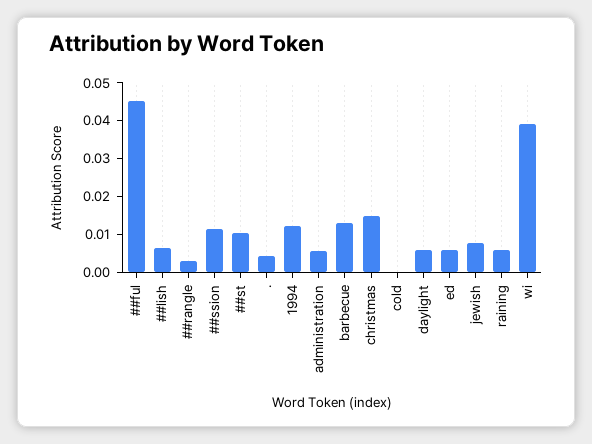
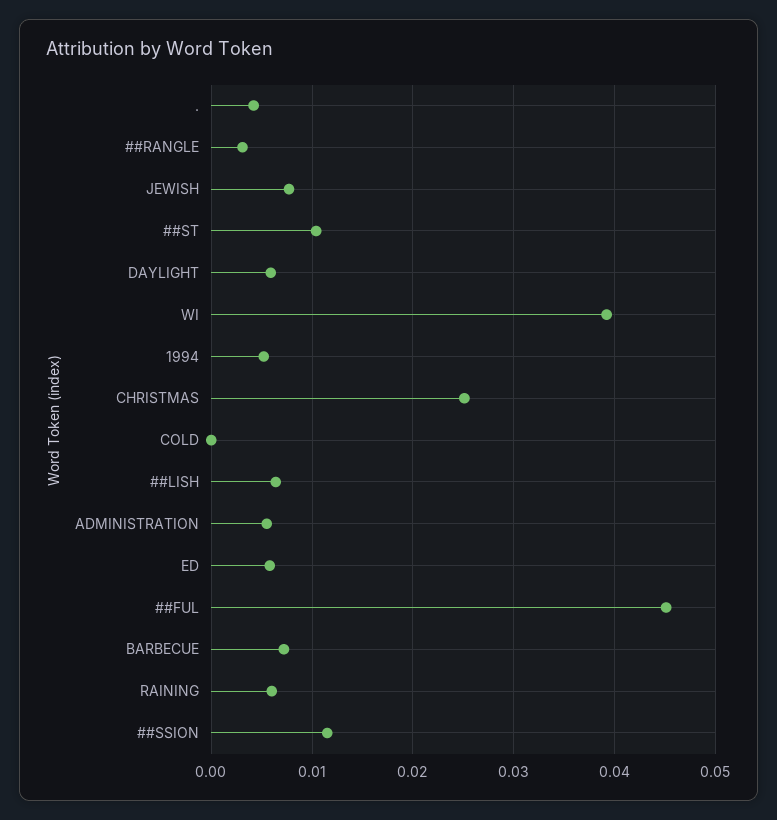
  {
    "##ful": 0.045,
    "##lish": 0.006,
    "##rangle": 0.003,
    "##ssion": 0.012,
    "##st": 0.01,
    ".": 0.004,
-   "1994": 0.0125,
+   "1994": 0.005,
    "administration": 0.006,
-   "barbecue": 0.0125,
+   "barbecue": 0.007,
-   "christmas": 0.015,
+   "christmas": 0.025,
    "cold": 0,
    "daylight": 0.006,
    "ed": 0.006,
    "jewish": 0.008,
    "raining": 0.006,
    "wi": 0.039
  }

